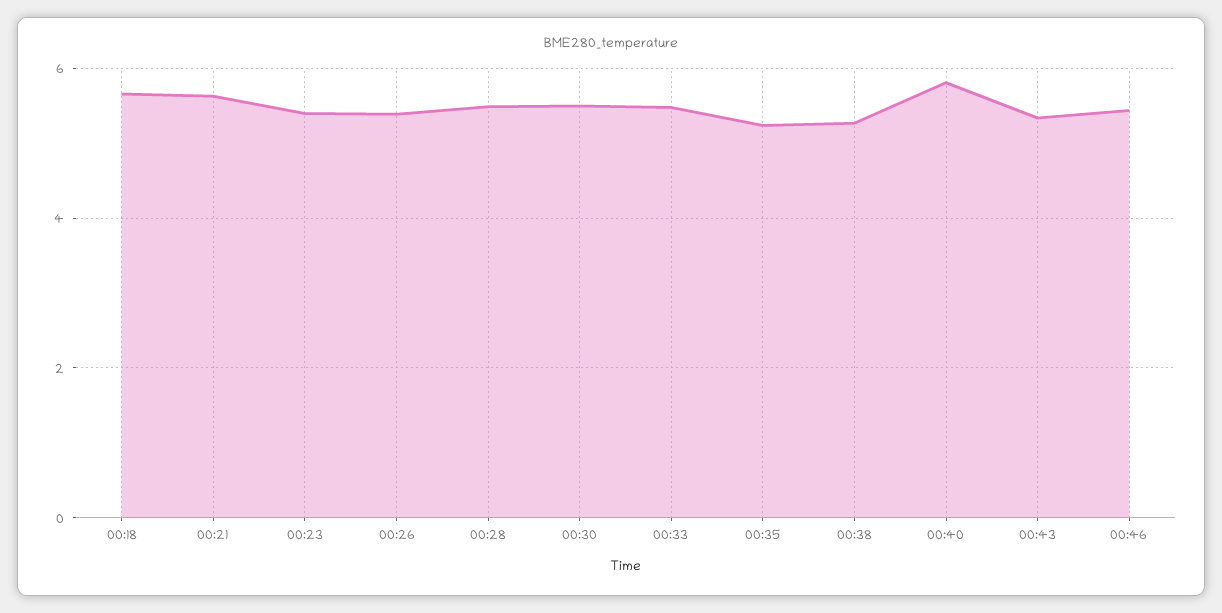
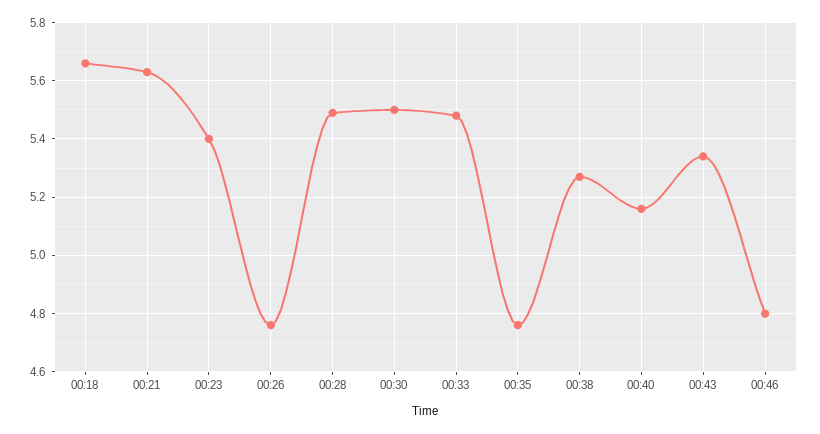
  {
    "00:18": 5.65,
    "00:21": 5.65,
    "00:23": 5.4,
-   "00:26": 5.4,
+   "00:26": 4.75,
    "00:28": 5.5,
    "00:30": 5.5,
    "00:33": 5.5,
-   "00:35": 5.2,
+   "00:35": 4.75,
    "00:38": 5.25,
-   "00:40": 5.8,
+   "00:40": 5.15,
    "00:43": 5.35,
-   "00:46": 5.4
+   "00:46": 4.8
  }

